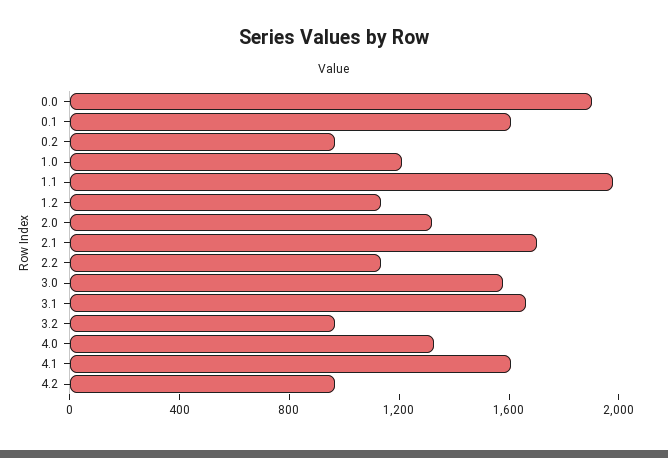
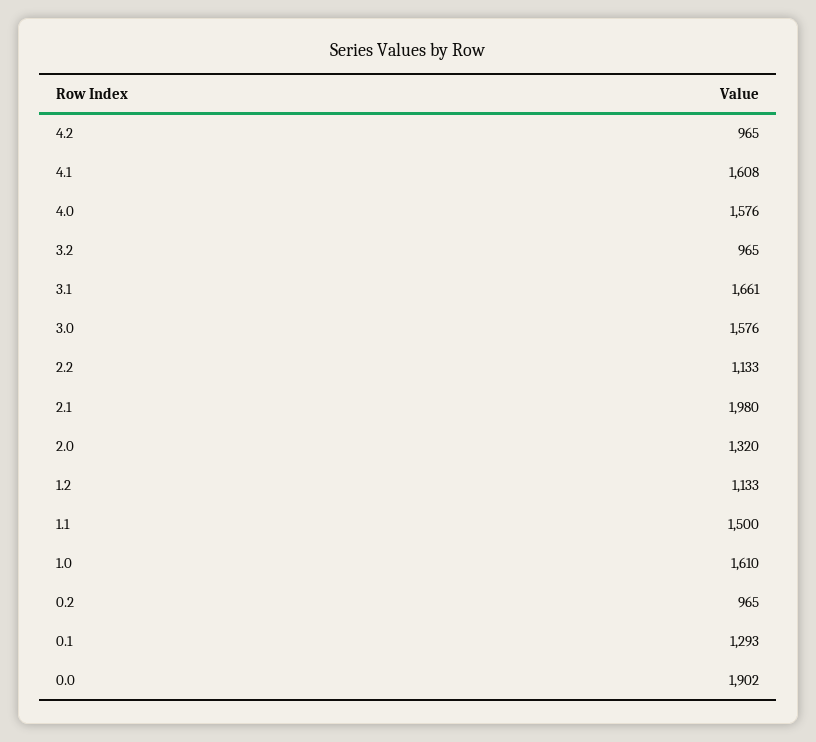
  {
    "0.0": 1902,
-   "0.1": 1600,
+   "0.1": 1293,
    "0.2": 965,
-   "1.0": 1200,
+   "1.0": 1610,
-   "1.1": 2000,
+   "1.1": 1500,
    "1.2": 1133,
    "2.0": 1320,
-   "2.1": 1700,
+   "2.1": 1980,
    "2.2": 1133,
    "3.0": 1576,
    "3.1": 1661,
    "3.2": 965,
-   "4.0": 1300,
+   "4.0": 1576,
    "4.1": 1608,
    "4.2": 965
  }

